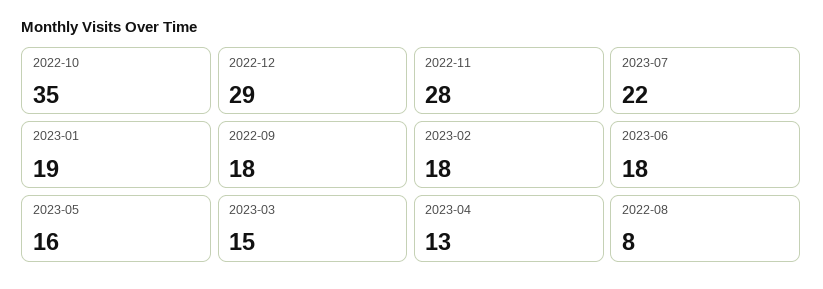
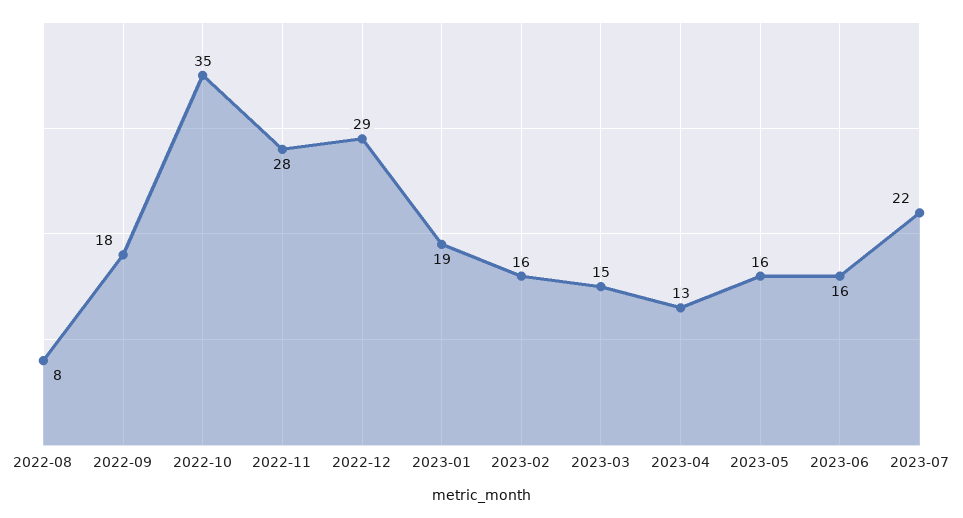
  {
    "2022-10": 35,
    "2022-12": 29,
    "2022-11": 28,
    "2023-07": 22,
    "2023-01": 19,
    "2022-09": 18,
-   "2023-02": 18,
+   "2023-02": 16,
-   "2023-06": 18,
+   "2023-06": 16,
    "2023-05": 16,
    "2023-03": 15,
    "2023-04": 13,
    "2022-08": 8
  }

